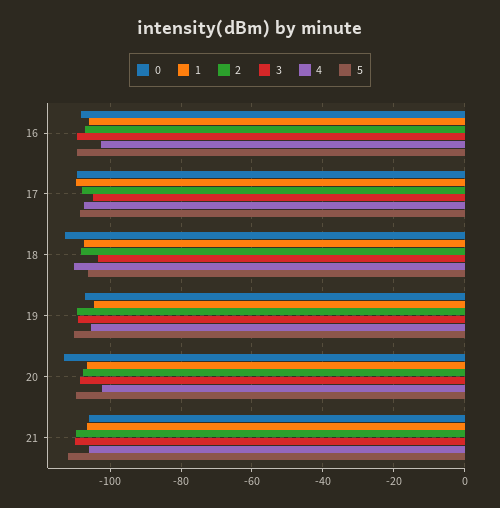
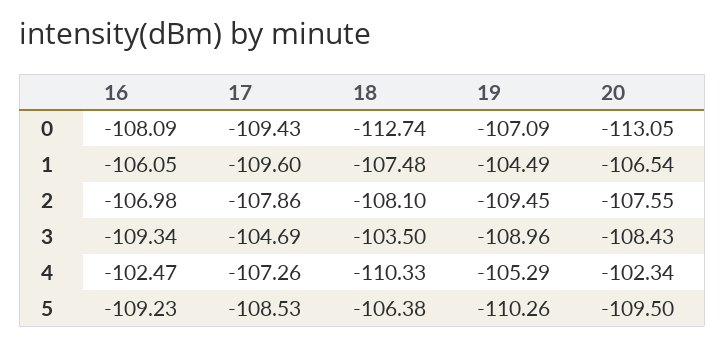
  {
    "0": {
      "16": -108.09,
      "17": -109.43,
      "18": -112.74,
      "19": -107.09,
-     "20": -113.05,
+     "20": -113.05
-     "21": -106
    },
    "1": {
      "16": -106.05,
      "17": -109.6,
      "18": -107.48,
      "19": -104.49,
-     "20": -106.54,
+     "20": -106.54
-     "21": -106
    },
    "2": {
      "16": -106.98,
      "17": -107.86,
      "18": -108.1,
      "19": -109.45,
-     "20": -107.55,
+     "20": -107.55
-     "21": -110
    },
    "3": {
      "16": -109.34,
      "17": -104.69,
      "18": -103.5,
      "19": -108.96,
-     "20": -108.43,
+     "20": -108.43
-     "21": -110
    },
    "4": {
      "16": -102.47,
      "17": -107.26,
      "18": -110.33,
      "19": -105.29,
-     "20": -102.34,
+     "20": -102.34
-     "21": -106
    },
    "5": {
      "16": -109.23,
      "17": -108.53,
      "18": -106.38,
      "19": -110.26,
-     "20": -109.5,
+     "20": -109.5
-     "21": -112
    }
  }

